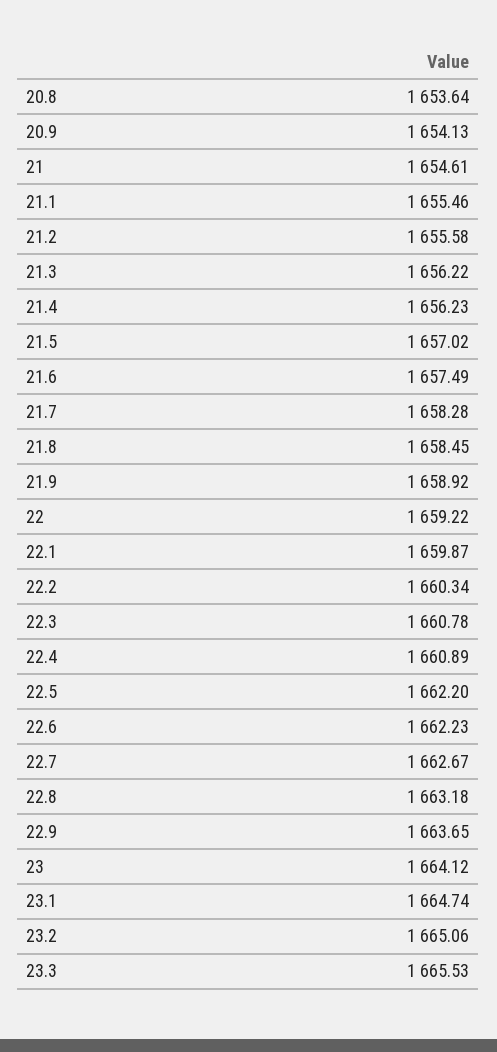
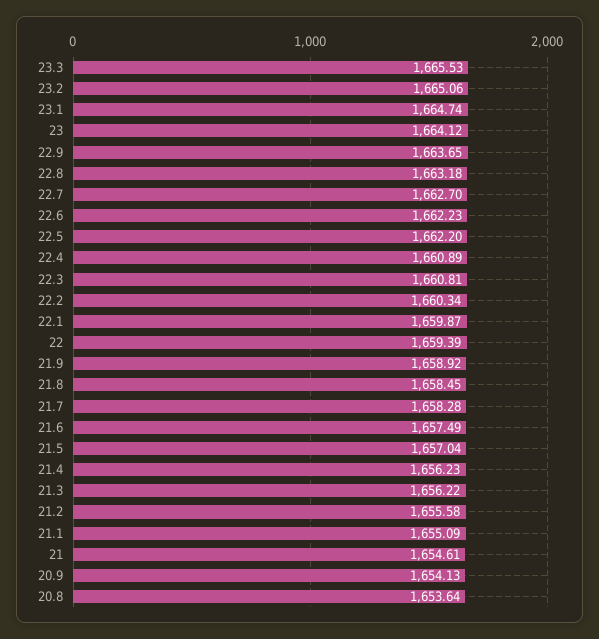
  {
    "20.8": 1653.64,
    "20.9": 1654.13,
    "21": 1654.61,
-   "21.1": 1655.46,
+   "21.1": 1655.09,
    "21.2": 1655.58,
    "21.3": 1656.22,
    "21.4": 1656.23,
-   "21.5": 1657.02,
+   "21.5": 1657.04,
    "21.6": 1657.49,
    "21.7": 1658.28,
    "21.8": 1658.45,
    "21.9": 1658.92,
-   "22": 1659.22,
+   "22": 1659.39,
    "22.1": 1659.87,
    "22.2": 1660.34,
-   "22.3": 1660.78,
+   "22.3": 1660.81,
    "22.4": 1660.89,
    "22.5": 1662.2,
    "22.6": 1662.23,
-   "22.7": 1662.67,
+   "22.7": 1662.7,
    "22.8": 1663.18,
    "22.9": 1663.65,
    "23": 1664.12,
    "23.1": 1664.74,
    "23.2": 1665.06,
    "23.3": 1665.53
  }

